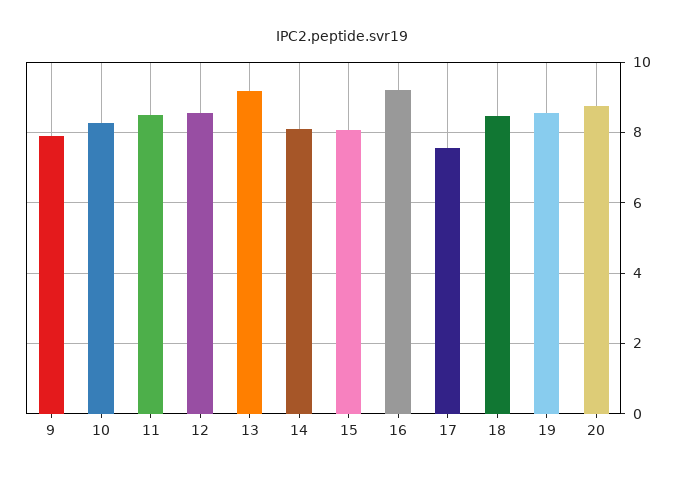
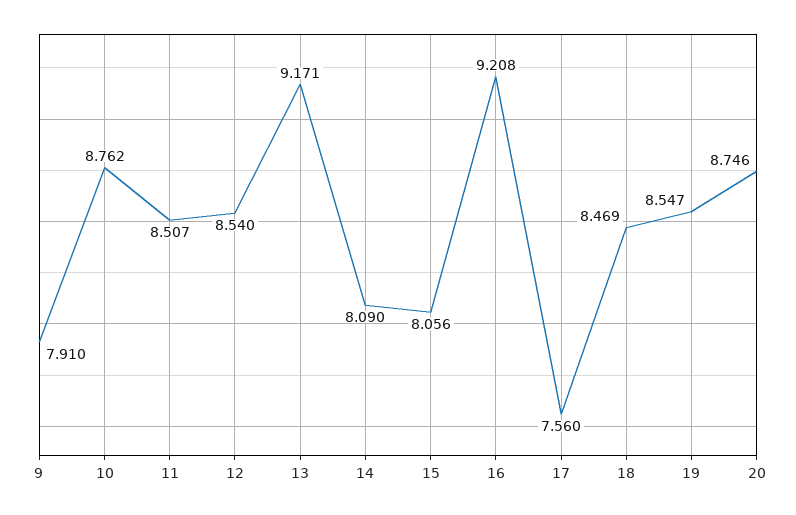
  {
    "9": 7.91,
-   "10": 8.2,
+   "10": 8.762,
    "11": 8.507,
    "12": 8.54,
    "13": 9.171,
    "14": 8.09,
    "15": 8.056,
    "16": 9.208,
    "17": 7.56,
    "18": 8.469,
    "19": 8.547,
    "20": 8.746
  }

